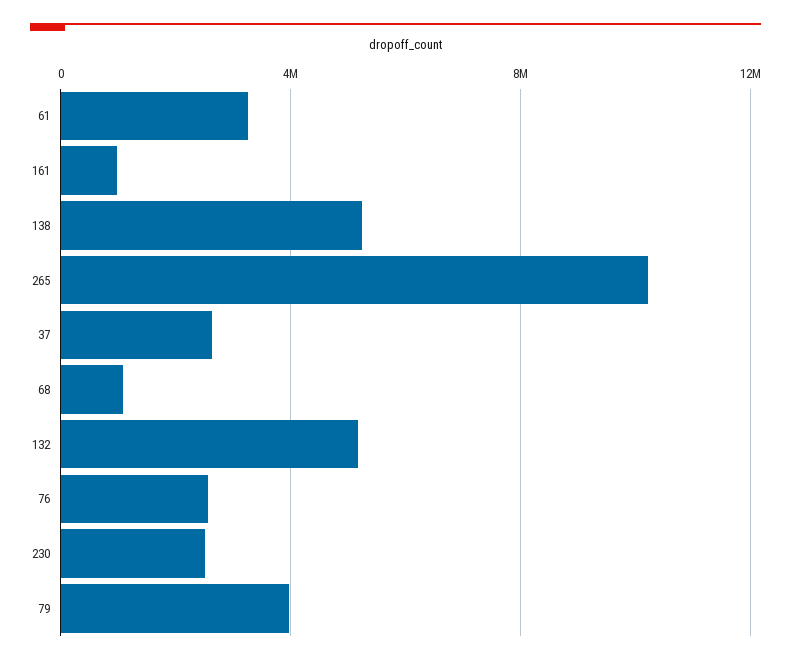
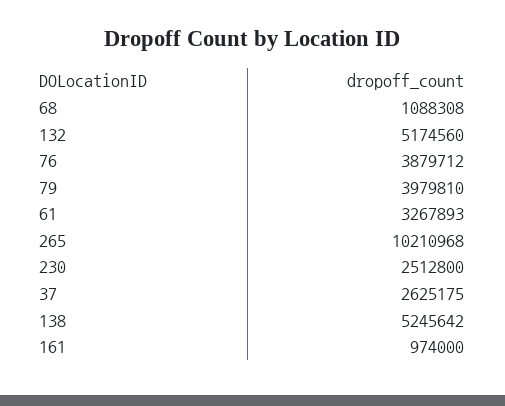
  {
    "61": 3267893,
    "161": 974000,
    "138": 5245642,
    "265": 10210968,
    "37": 2625175,
    "68": 1088308,
    "132": 5174560,
-   "76": 2500000,
+   "76": 3879712,
    "230": 2512800,
    "79": 3979810
  }

